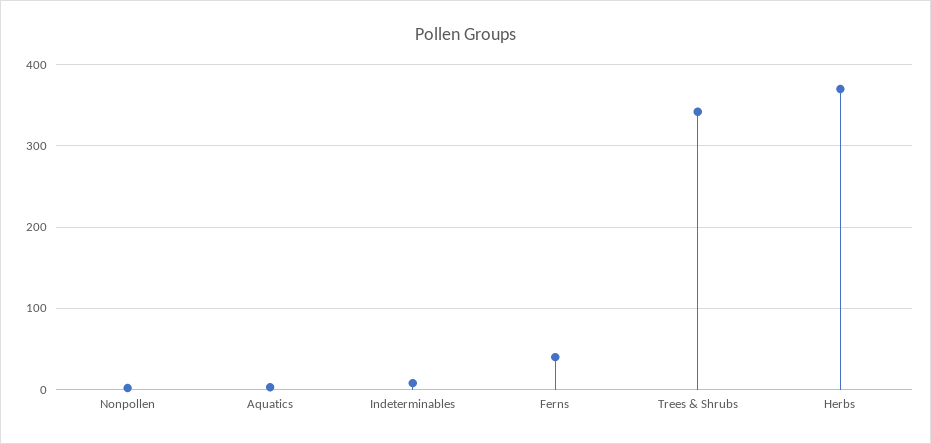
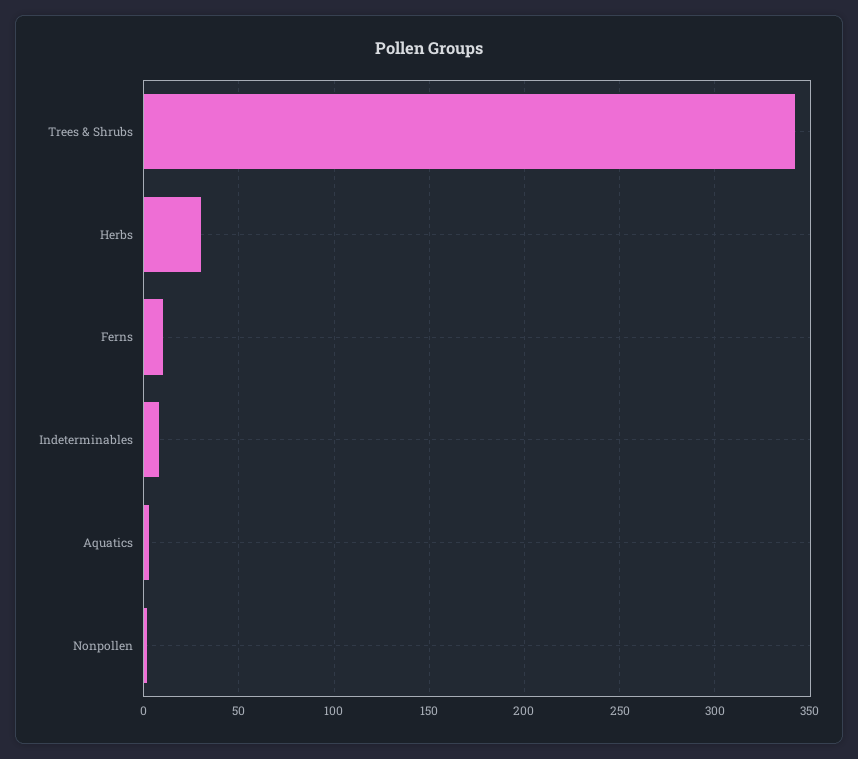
  {
    "Nonpollen": 0,
    "Aquatics": 5,
    "Indeterminables": 10,
-   "Ferns": 40,
+   "Ferns": 10,
    "Trees & Shrubs": 340,
-   "Herbs": 370
+   "Herbs": 30
  }

